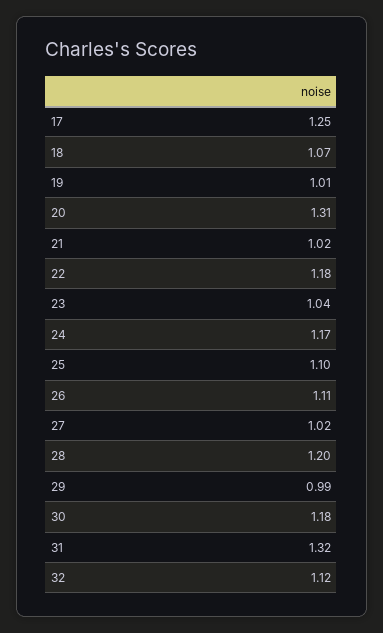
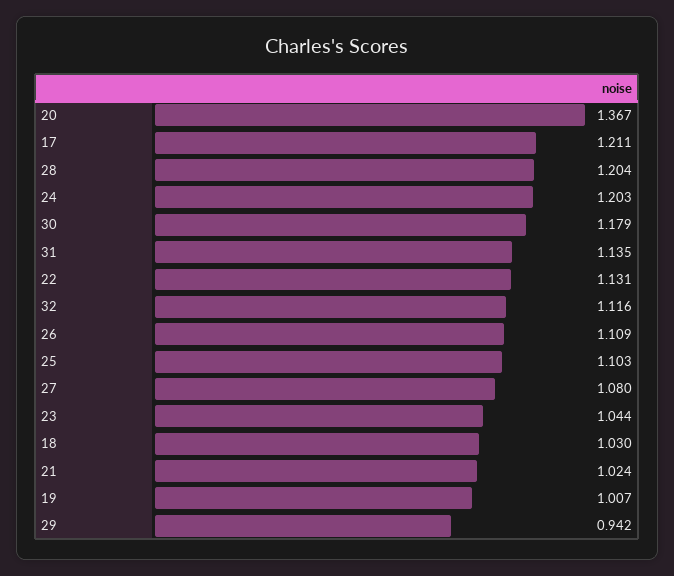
  {
-   "17": 1.25,
+   "17": 1.211,
-   "18": 1.07,
+   "18": 1.03,
    "19": 1.007,
-   "20": 1.31,
+   "20": 1.367,
    "21": 1.024,
-   "22": 1.18,
+   "22": 1.131,
    "23": 1.044,
-   "24": 1.17,
+   "24": 1.203,
    "25": 1.103,
    "26": 1.109,
-   "27": 1.02,
+   "27": 1.08,
    "28": 1.204,
-   "29": 0.99,
+   "29": 0.942,
    "30": 1.179,
-   "31": 1.32,
+   "31": 1.135,
    "32": 1.116
  }

